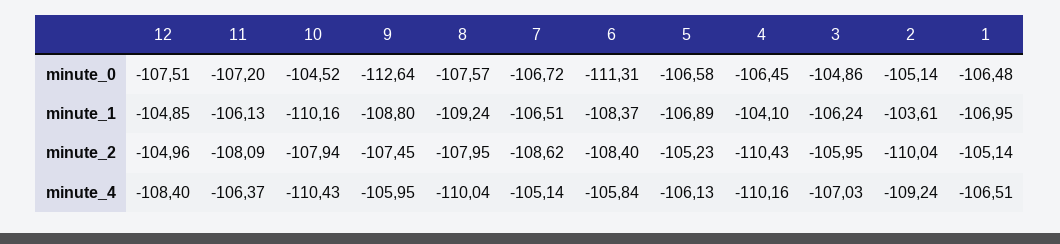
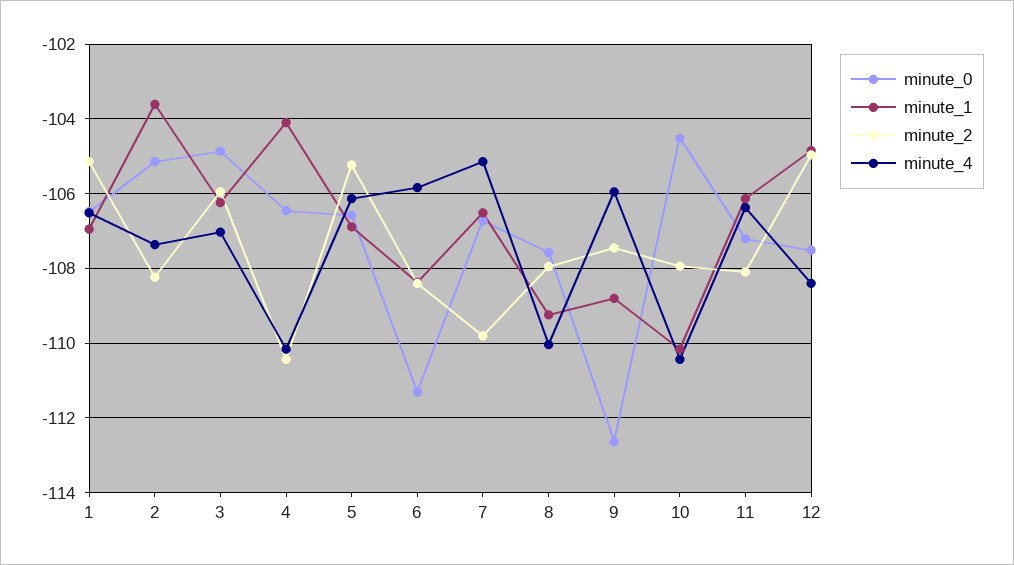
  {
    "minute_0": {
      "12": -107.51,
      "11": -107.2,
      "10": -104.52,
      "9": -112.64,
      "8": -107.57,
      "7": -106.72,
      "6": -111.31,
      "5": -106.58,
      "4": -106.45,
      "3": -104.86,
      "2": -105.14,
      "1": -106.48
    },
    "minute_1": {
      "12": -104.85,
      "11": -106.13,
      "10": -110.16,
      "9": -108.8,
      "8": -109.24,
      "7": -106.51,
      "6": -108.37,
      "5": -106.89,
      "4": -104.1,
      "3": -106.24,
      "2": -103.61,
      "1": -106.95
    },
    "minute_2": {
      "12": -104.96,
      "11": -108.09,
      "10": -107.94,
      "9": -107.45,
      "8": -107.95,
-     "7": -108.62,
+     "7": -109.8,
      "6": -108.4,
      "5": -105.23,
      "4": -110.43,
      "3": -105.95,
-     "2": -110.04,
+     "2": -108.2,
      "1": -105.14
    },
    "minute_4": {
      "12": -108.4,
      "11": -106.37,
      "10": -110.43,
      "9": -105.95,
      "8": -110.04,
      "7": -105.14,
      "6": -105.84,
      "5": -106.13,
      "4": -110.16,
      "3": -107.03,
-     "2": -109.24,
+     "2": -107.4,
      "1": -106.51
    }
  }

